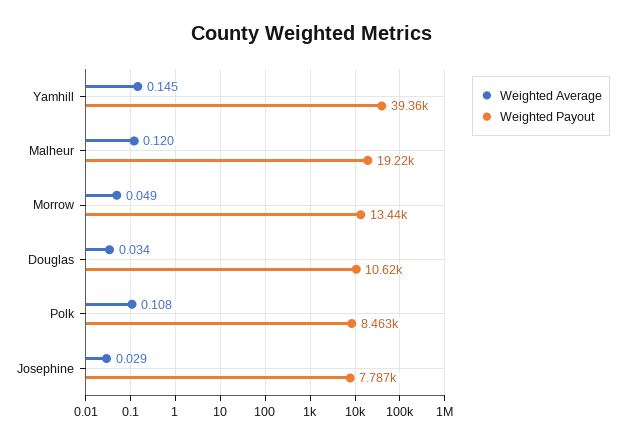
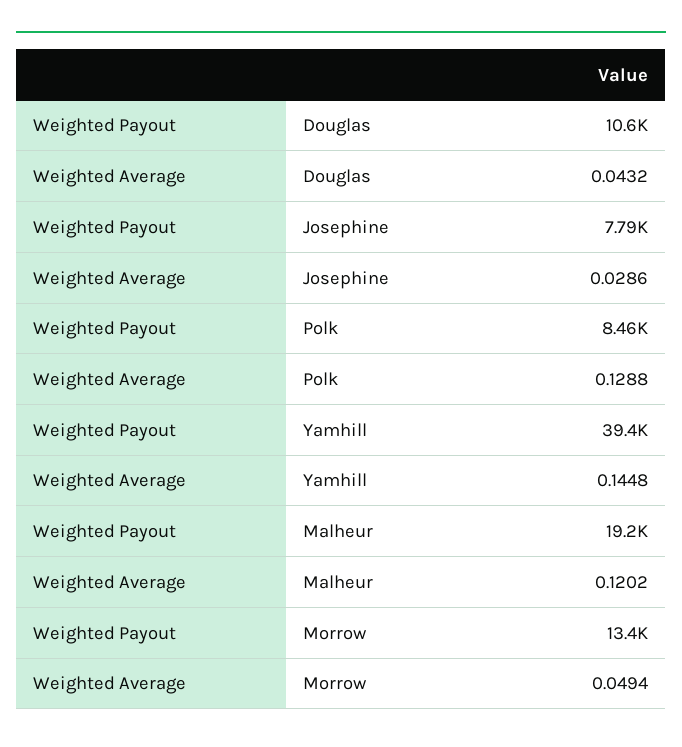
  {
    "Weighted Average": {
      "Yamhill": 0.1448,
      "Malheur": 0.1202,
      "Morrow": 0.0494,
-     "Douglas": 0.034,
+     "Douglas": 0.0432,
-     "Polk": 0.108,
+     "Polk": 0.1288,
      "Josephine": 0.0286
    },
    "Weighted Payout": {
      "Yamhill": 39360,
      "Malheur": 19220,
      "Morrow": 13440,
      "Douglas": 10620,
      "Polk": 8463,
      "Josephine": 7787
    }
  }

